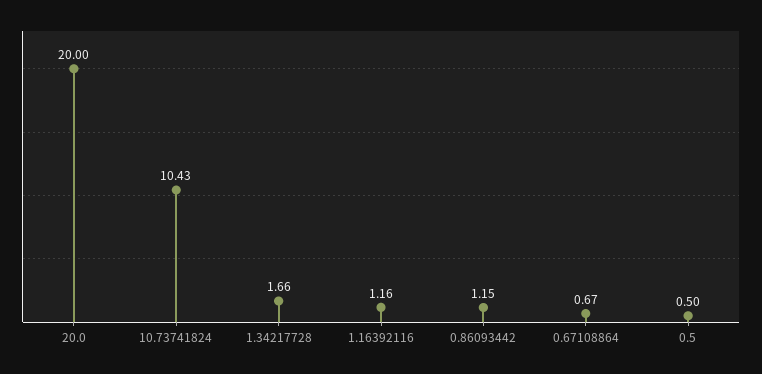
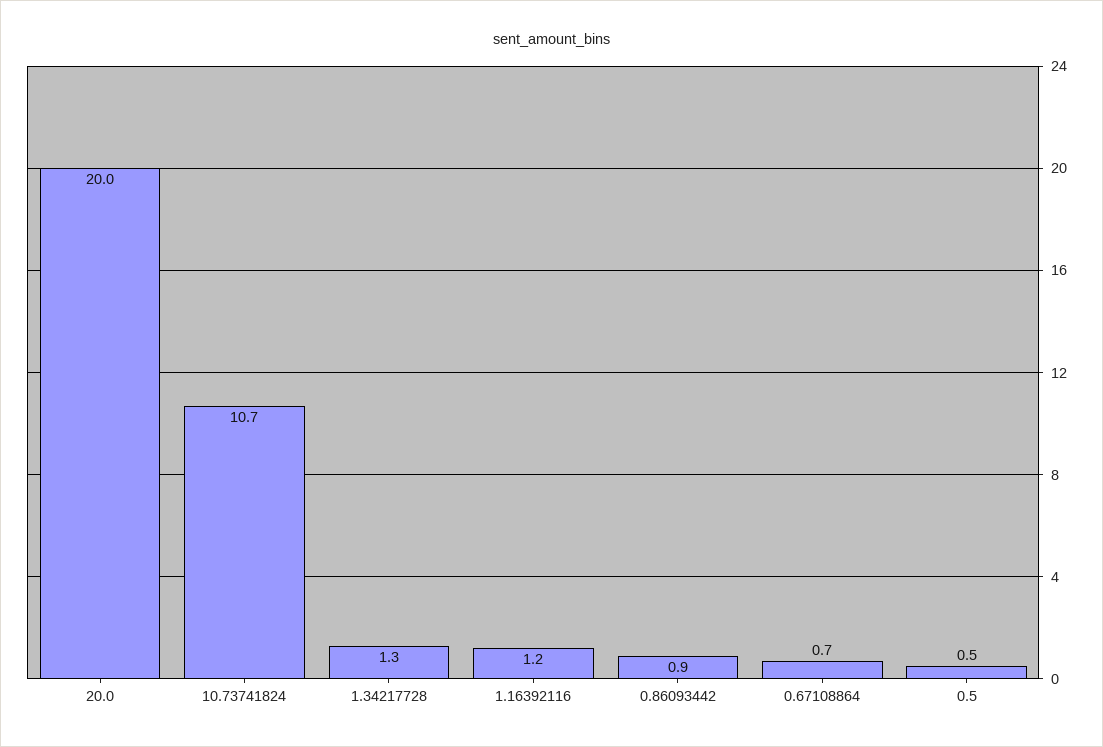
  {
    "20.0": 20,
-   "10.73741824": 10.43,
+   "10.73741824": 10.7,
-   "1.34217728": 1.66,
+   "1.34217728": 1.3,
    "1.16392116": 1.16,
-   "0.86093442": 1.15,
+   "0.86093442": 0.9,
    "0.67108864": 0.67,
    "0.5": 0.5
  }

